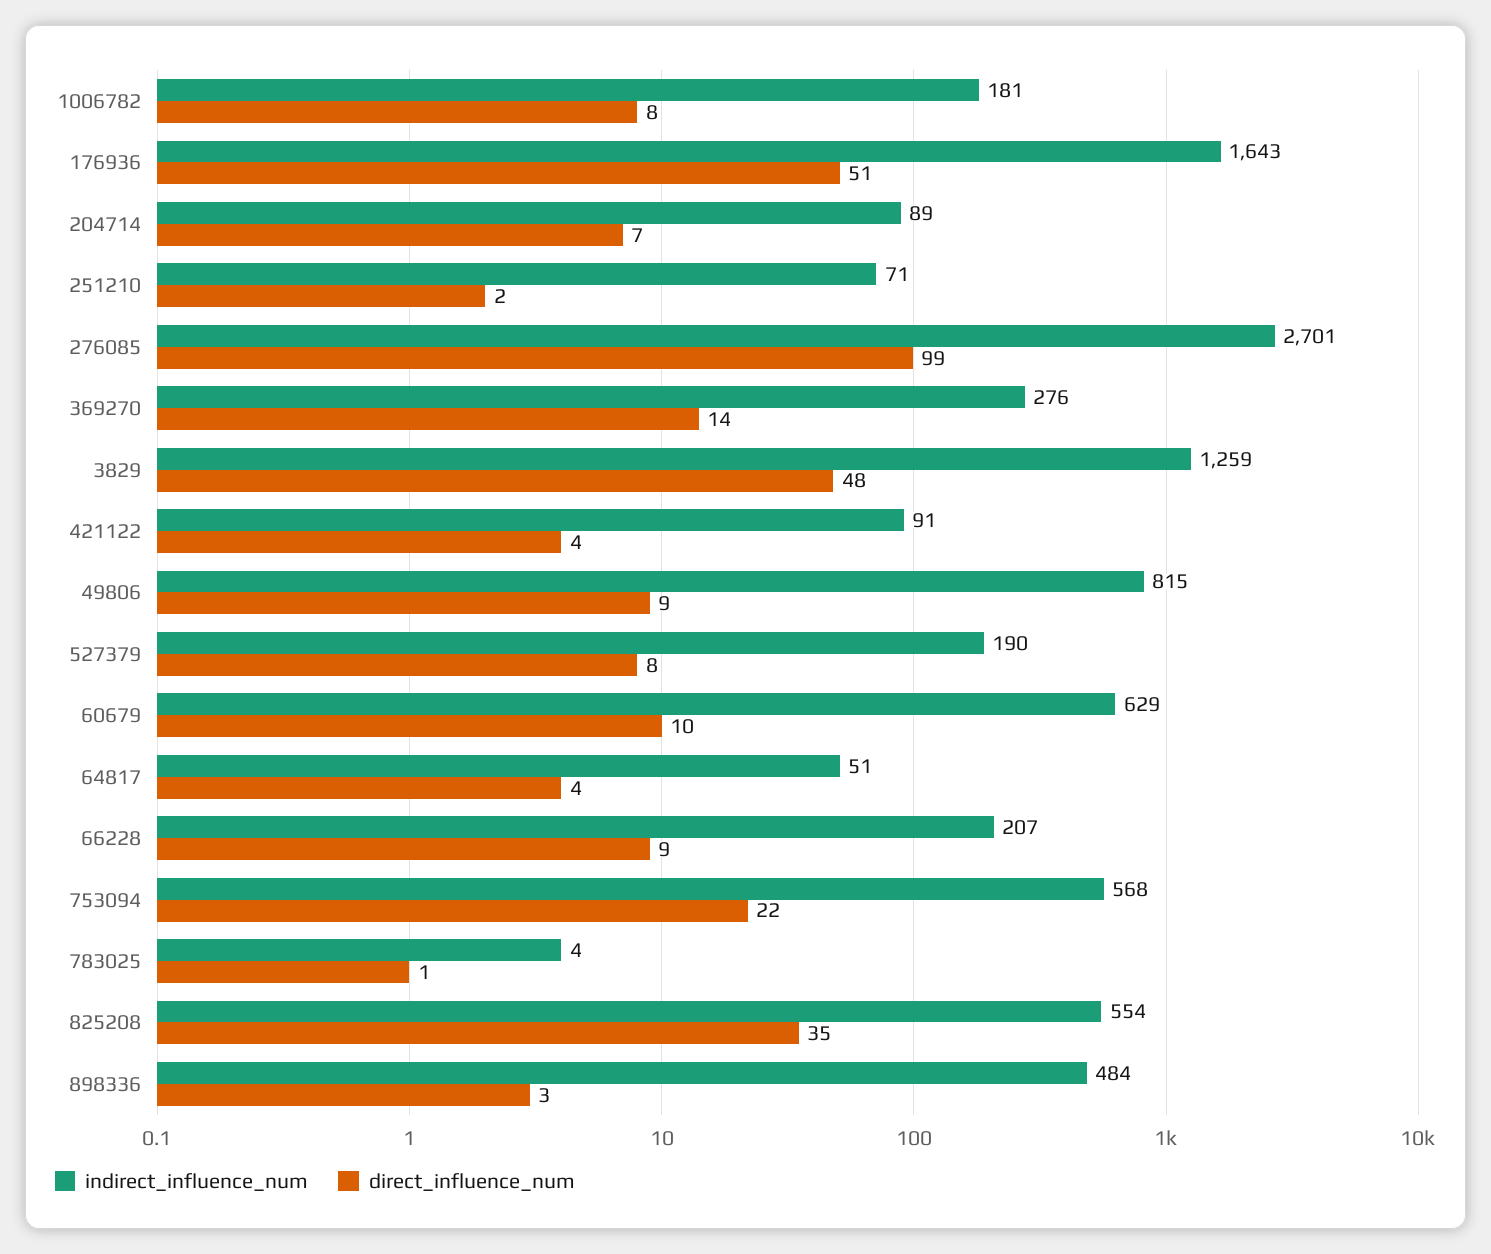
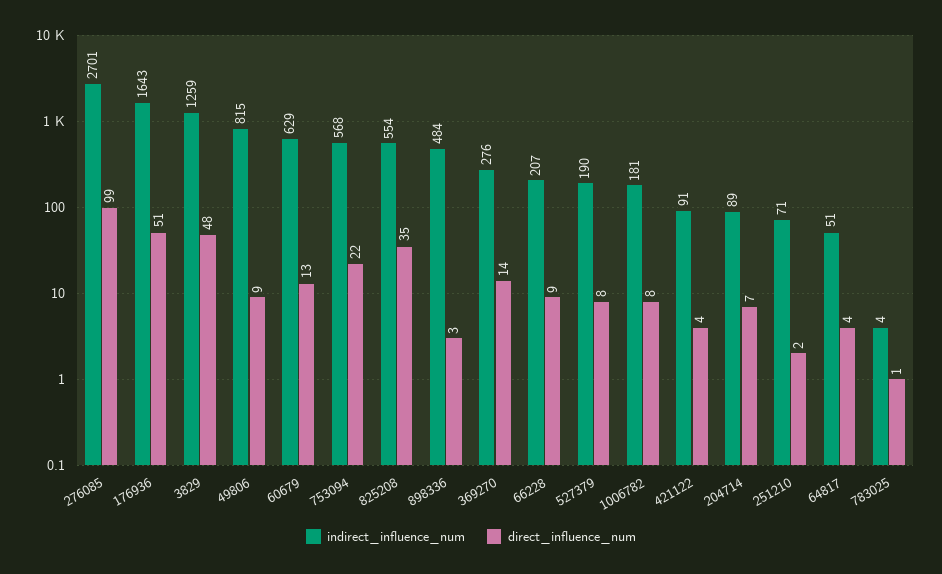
  {
    "indirect_influence_num": {
      "1006782": 181,
      "176936": 1643,
      "204714": 89,
      "251210": 71,
      "276085": 2701,
      "369270": 276,
      "3829": 1259,
      "421122": 91,
      "49806": 815,
      "527379": 190,
      "60679": 629,
      "64817": 51,
      "66228": 207,
      "753094": 568,
      "783025": 4,
      "825208": 554,
      "898336": 484
    },
    "direct_influence_num": {
      "1006782": 8,
      "176936": 51,
      "204714": 7,
      "251210": 2,
      "276085": 99,
      "369270": 14,
      "3829": 48,
      "421122": 4,
      "49806": 9,
      "527379": 8,
-     "60679": 10,
+     "60679": 13,
      "64817": 4,
      "66228": 9,
      "753094": 22,
      "783025": 1,
      "825208": 35,
      "898336": 3
    }
  }

